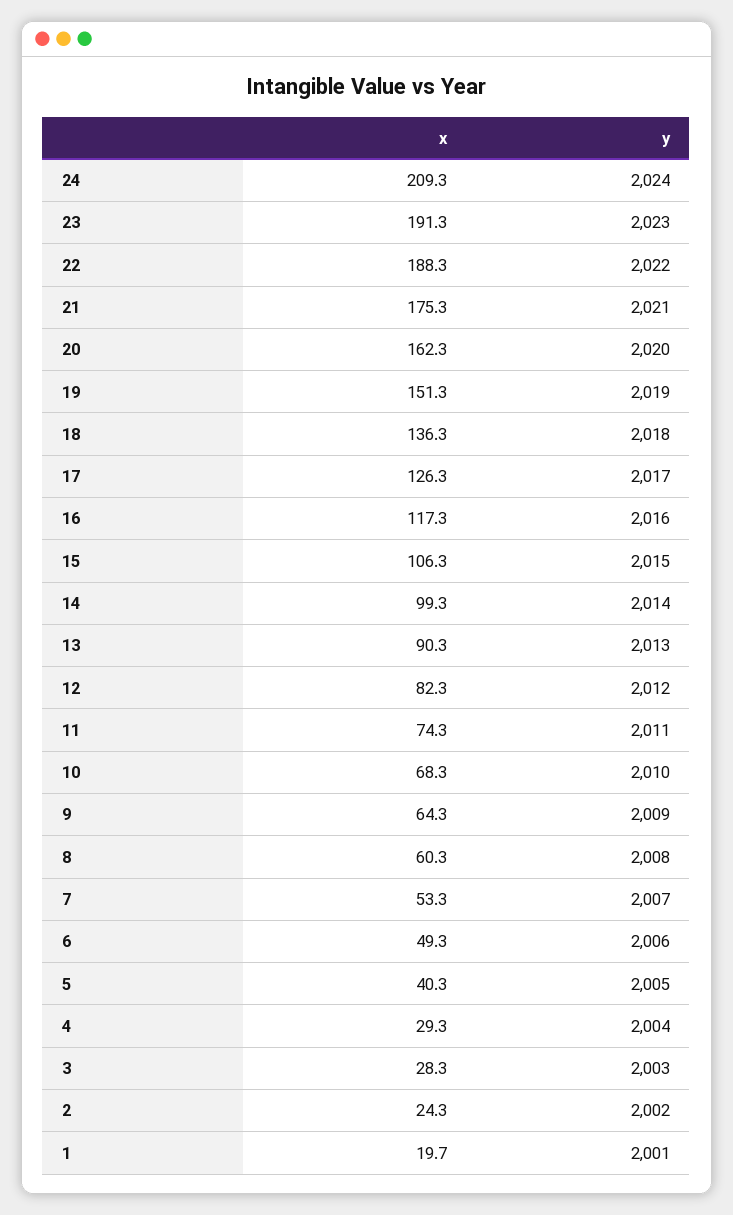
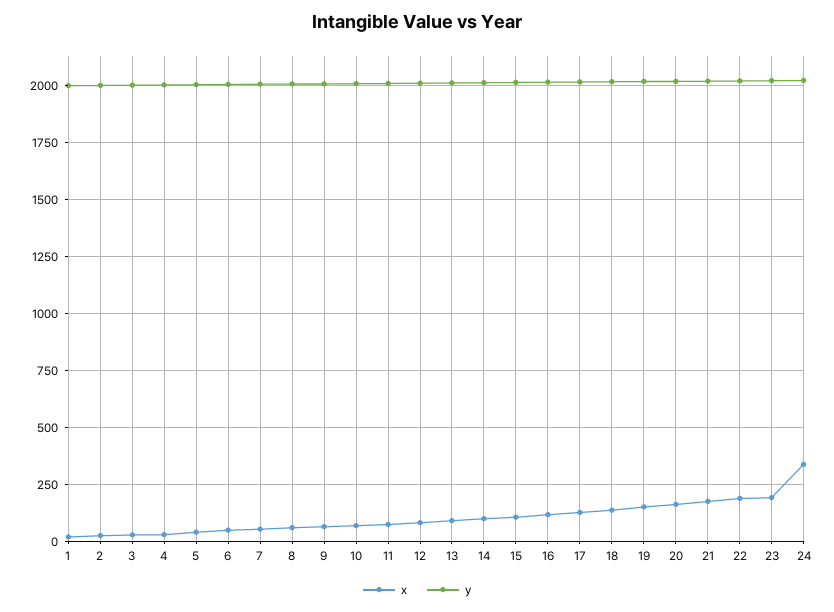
  {
    "x": {
-     "24": 209.3,
+     "24": 350,
      "23": 191.3,
      "22": 188.3,
      "21": 175.3,
      "20": 162.3,
      "19": 151.3,
      "18": 136.3,
      "17": 126.3,
      "16": 117.3,
      "15": 106.3,
      "14": 99.3,
      "13": 90.3,
      "12": 82.3,
      "11": 74.3,
      "10": 68.3,
      "9": 64.3,
      "8": 60.3,
      "7": 53.3,
      "6": 49.3,
      "5": 40.3,
      "4": 29.3,
      "3": 28.3,
      "2": 24.3,
      "1": 19.7
    },
    "y": {
      "24": 2024,
      "23": 2023,
      "22": 2022,
      "21": 2021,
      "20": 2020,
      "19": 2019,
      "18": 2018,
      "17": 2017,
      "16": 2016,
      "15": 2015,
      "14": 2014,
      "13": 2013,
      "12": 2012,
      "11": 2011,
      "10": 2010,
      "9": 2009,
      "8": 2008,
      "7": 2007,
      "6": 2006,
      "5": 2005,
      "4": 2004,
      "3": 2003,
      "2": 2002,
      "1": 2001
    }
  }

